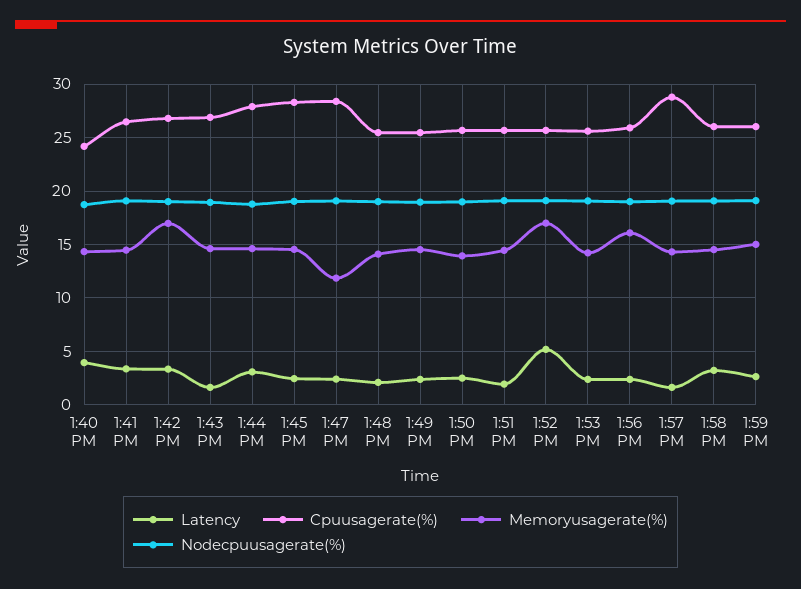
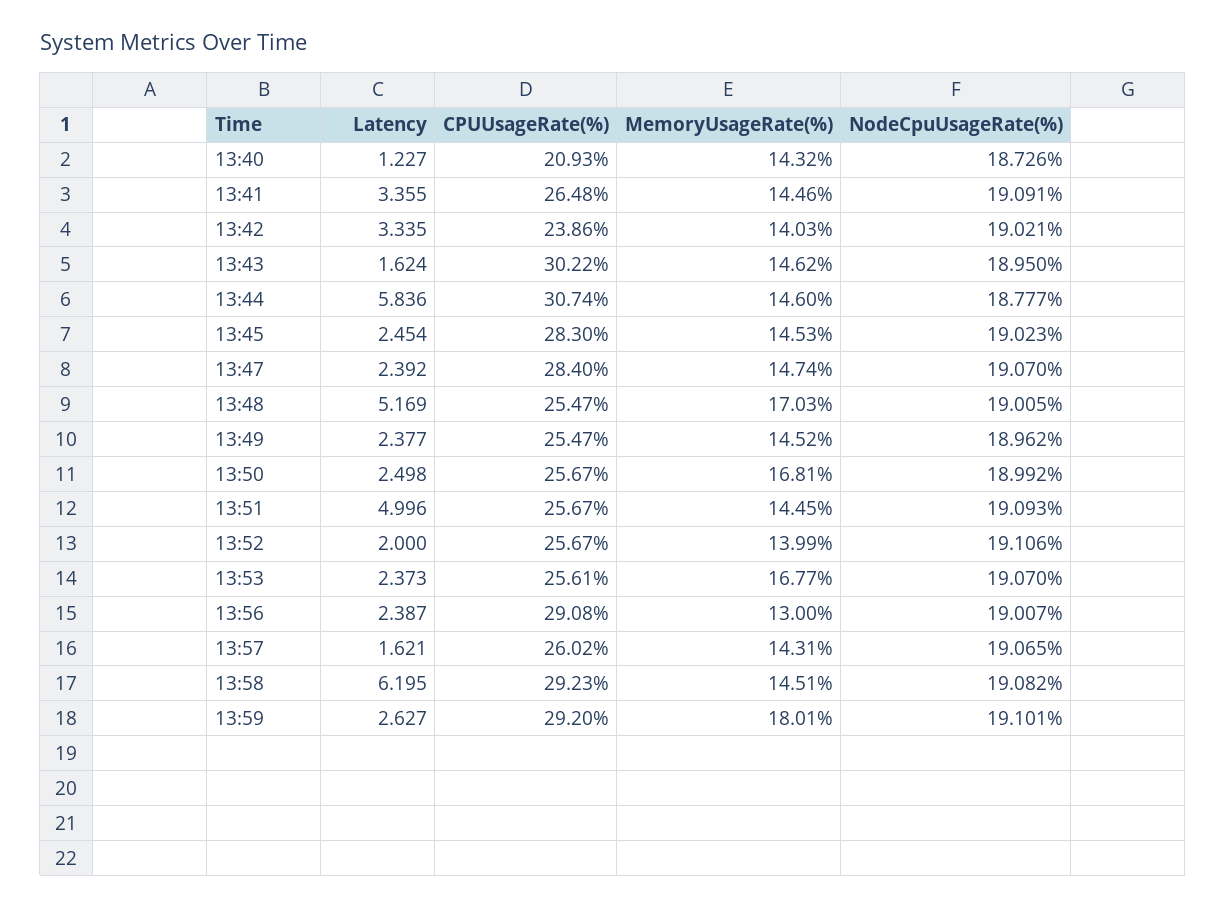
  {
    "Latency": {
-     "1:40 PM": 4,
+     "1:40 PM": 1.227,
      "1:41 PM": 3.355,
      "1:42 PM": 3.335,
      "1:43 PM": 1.624,
-     "1:44 PM": 3,
+     "1:44 PM": 5.836,
      "1:45 PM": 2.454,
      "1:47 PM": 2.392,
-     "1:48 PM": 2,
+     "1:48 PM": 5.169,
      "1:49 PM": 2.377,
      "1:50 PM": 2.498,
-     "1:51 PM": 2,
+     "1:51 PM": 4.996,
-     "1:52 PM": 5,
+     "1:52 PM": 2,
      "1:53 PM": 2.373,
      "1:56 PM": 2.387,
      "1:57 PM": 1.621,
-     "1:58 PM": 3,
+     "1:58 PM": 6.195,
      "1:59 PM": 2.627
    },
    "Cpuusagerate(%)": {
-     "1:40 PM": 24,
+     "1:40 PM": 20.93,
      "1:41 PM": 26.48,
-     "1:42 PM": 27,
+     "1:42 PM": 23.86,
-     "1:43 PM": 27,
+     "1:43 PM": 30.22,
-     "1:44 PM": 28,
+     "1:44 PM": 30.74,
      "1:45 PM": 28.3,
      "1:47 PM": 28.4,
      "1:48 PM": 25.47,
      "1:49 PM": 25.47,
      "1:50 PM": 25.67,
      "1:51 PM": 25.67,
      "1:52 PM": 25.67,
      "1:53 PM": 25.61,
-     "1:56 PM": 26,
+     "1:56 PM": 29.08,
-     "1:57 PM": 29,
+     "1:57 PM": 26.02,
-     "1:58 PM": 26,
+     "1:58 PM": 29.23,
-     "1:59 PM": 26
+     "1:59 PM": 29.2
    },
    "Memoryusagerate(%)": {
      "1:40 PM": 14.32,
      "1:41 PM": 14.46,
-     "1:42 PM": 17,
+     "1:42 PM": 14.03,
      "1:43 PM": 14.62,
      "1:44 PM": 14.6,
      "1:45 PM": 14.53,
-     "1:47 PM": 12,
+     "1:47 PM": 14.74,
-     "1:48 PM": 14,
+     "1:48 PM": 17.03,
      "1:49 PM": 14.52,
-     "1:50 PM": 14,
+     "1:50 PM": 16.81,
      "1:51 PM": 14.45,
-     "1:52 PM": 17,
+     "1:52 PM": 13.99,
-     "1:53 PM": 14,
+     "1:53 PM": 16.77,
-     "1:56 PM": 16,
+     "1:56 PM": 13,
      "1:57 PM": 14.31,
      "1:58 PM": 14.51,
-     "1:59 PM": 15
+     "1:59 PM": 18.01
    },
    "Nodecpuusagerate(%)": {
      "1:40 PM": 18.726,
      "1:41 PM": 19.091,
      "1:42 PM": 19.021,
      "1:43 PM": 18.95,
      "1:44 PM": 18.777,
      "1:45 PM": 19.023,
      "1:47 PM": 19.07,
      "1:48 PM": 19.005,
      "1:49 PM": 18.962,
      "1:50 PM": 18.992,
      "1:51 PM": 19.093,
      "1:52 PM": 19.106,
      "1:53 PM": 19.07,
      "1:56 PM": 19.007,
      "1:57 PM": 19.065,
      "1:58 PM": 19.082,
      "1:59 PM": 19.101
    }
  }

